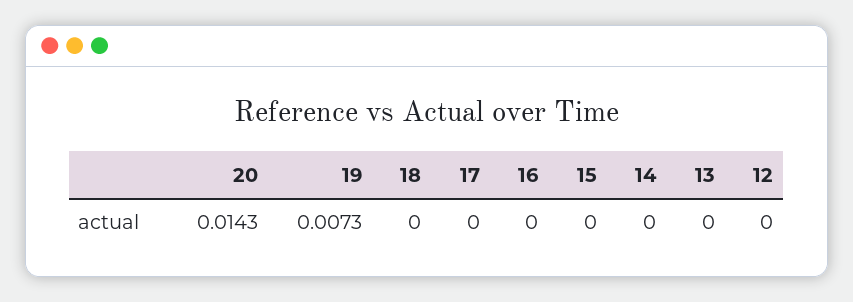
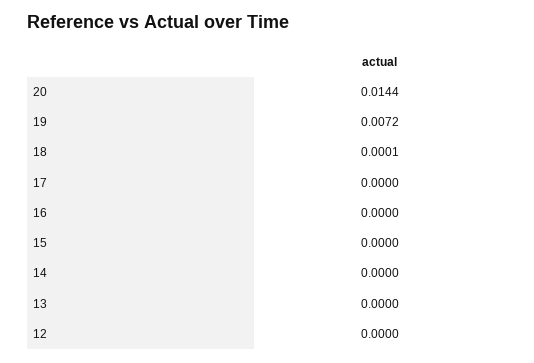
  {
-   "20": 0.0143,
+   "20": 0.0144,
-   "19": 0.0073,
+   "19": 0.0072,
-   "18": 0,
+   "18": 0.0001,
    "17": 0,
    "16": 0,
    "15": 0,
    "14": 0,
    "13": 0,
    "12": 0
  }

